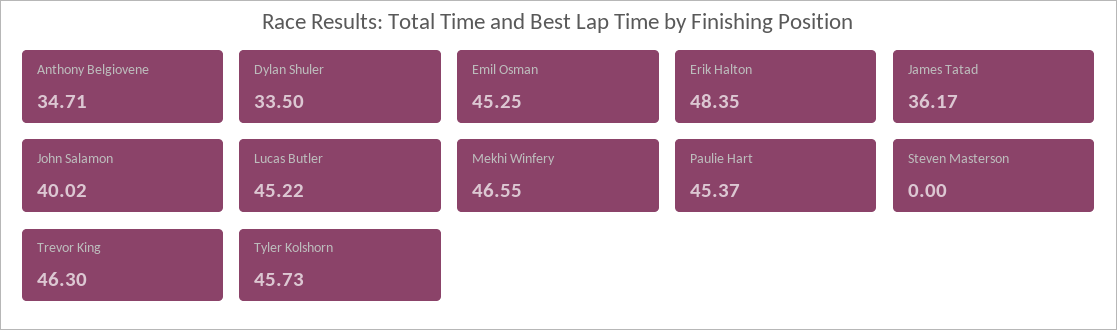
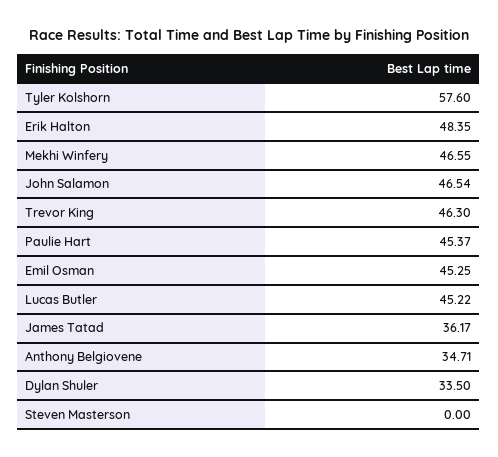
  {
    "Anthony Belgiovene": 34.71,
    "Dylan Shuler": 33.5,
    "Emil Osman": 45.25,
    "Erik Halton": 48.35,
    "James Tatad": 36.17,
-   "John Salamon": 40.02,
+   "John Salamon": 46.54,
    "Lucas Butler": 45.22,
    "Mekhi Winfery": 46.55,
    "Paulie Hart": 45.37,
    "Steven Masterson": 0,
    "Trevor King": 46.3,
-   "Tyler Kolshorn": 45.73
+   "Tyler Kolshorn": 57.6
  }

